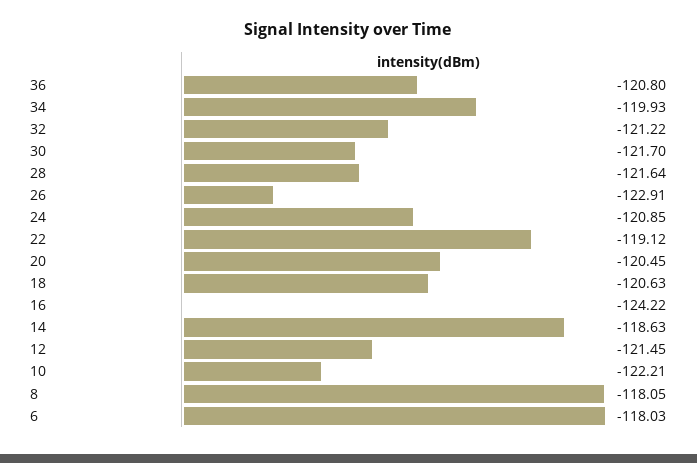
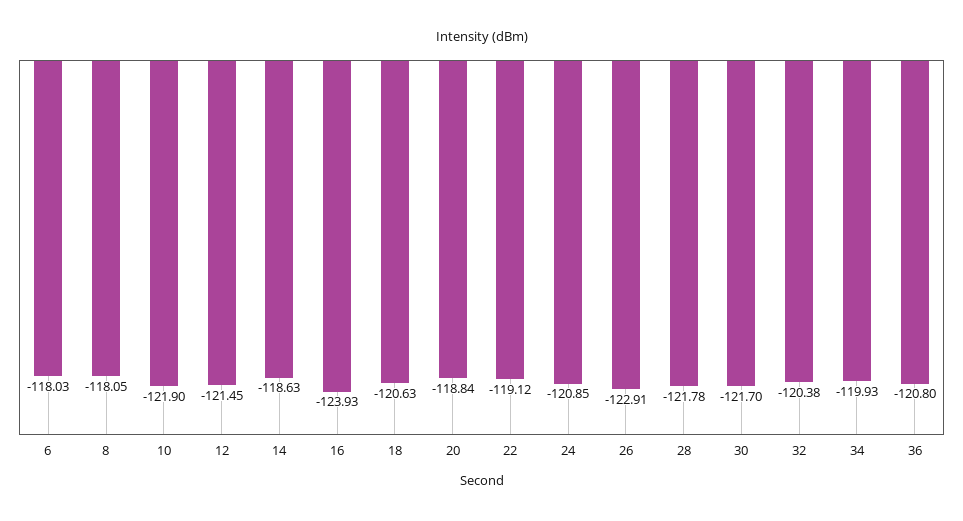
  {
    "36": -120.8,
    "34": -119.93,
-   "32": -121.22,
+   "32": -120.38,
    "30": -121.7,
-   "28": -121.64,
+   "28": -121.78,
    "26": -122.91,
    "24": -120.85,
    "22": -119.12,
-   "20": -120.45,
+   "20": -118.84,
    "18": -120.63,
-   "16": -124.22,
+   "16": -123.93,
    "14": -118.63,
    "12": -121.45,
-   "10": -122.21,
+   "10": -121.9,
    "8": -118.05,
    "6": -118.03
  }

